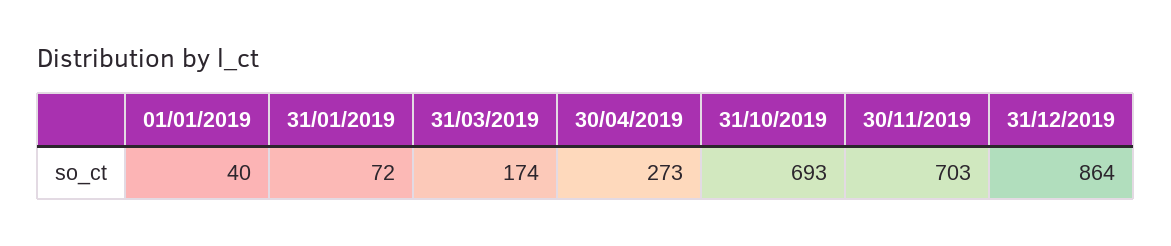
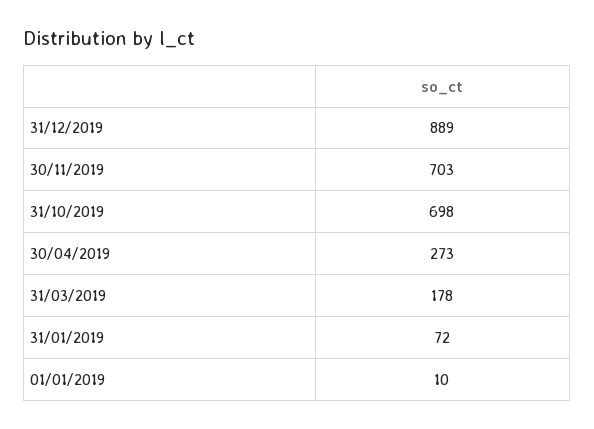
  {
-   "01/01/2019": 40,
+   "01/01/2019": 10,
    "31/01/2019": 72,
-   "31/03/2019": 174,
+   "31/03/2019": 178,
    "30/04/2019": 273,
-   "31/10/2019": 693,
+   "31/10/2019": 698,
    "30/11/2019": 703,
-   "31/12/2019": 864
+   "31/12/2019": 889
  }

